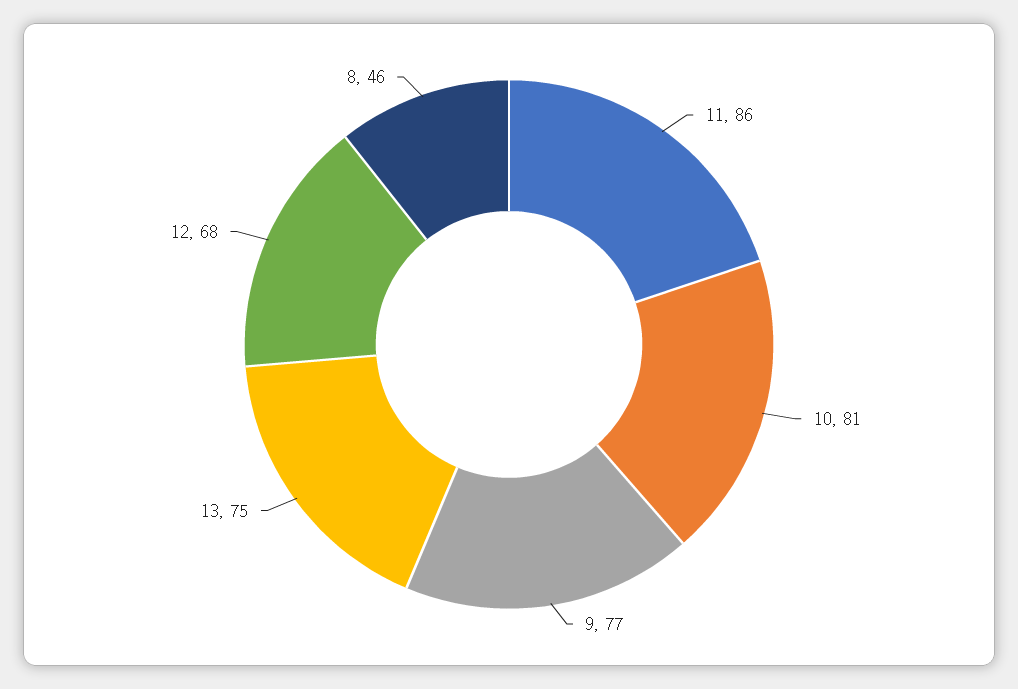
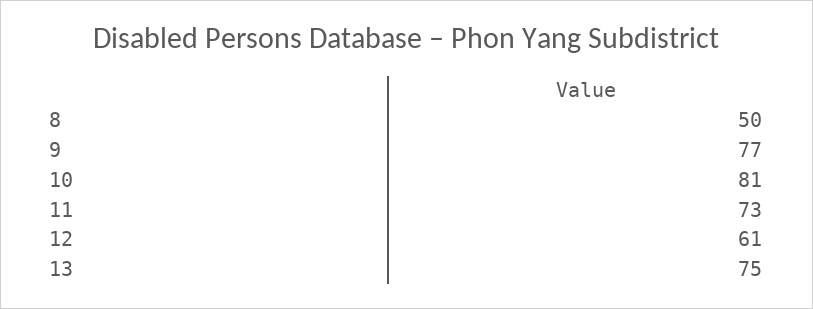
  {
-   "11": 86,
+   "11": 73,
    "10": 81,
    "9": 77,
    "13": 75,
-   "12": 68,
+   "12": 61,
-   "8": 46
+   "8": 50
  }

